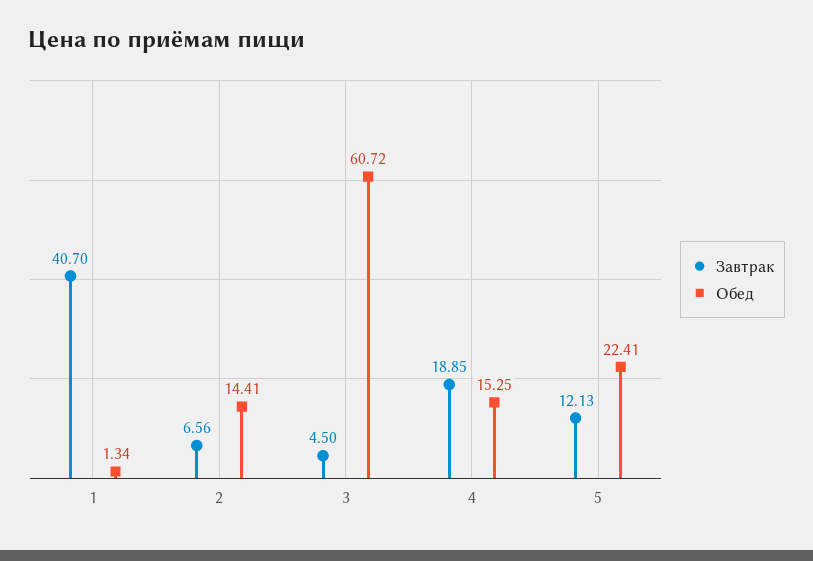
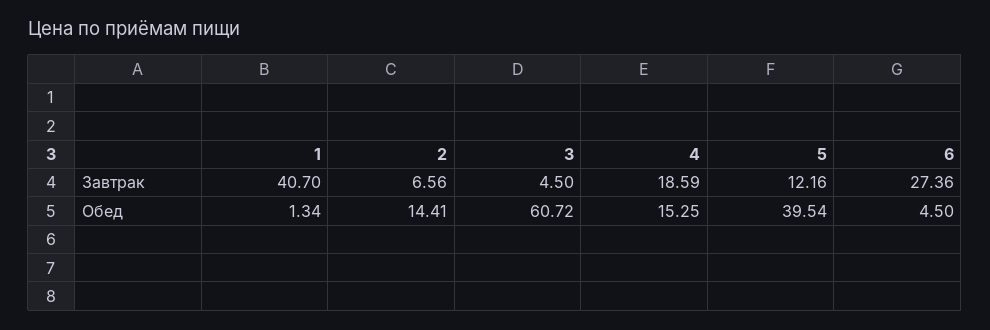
  {
    "Завтрак": {
      "1": 40.7,
      "2": 6.56,
      "3": 4.5,
-     "4": 18.85,
+     "4": 18.59,
-     "5": 12.13
+     "5": 12.16,
+     "6": 27.36
    },
    "Обед": {
      "1": 1.34,
      "2": 14.41,
      "3": 60.72,
      "4": 15.25,
-     "5": 22.41
+     "5": 39.54,
+     "6": 4.5
    }
  }

